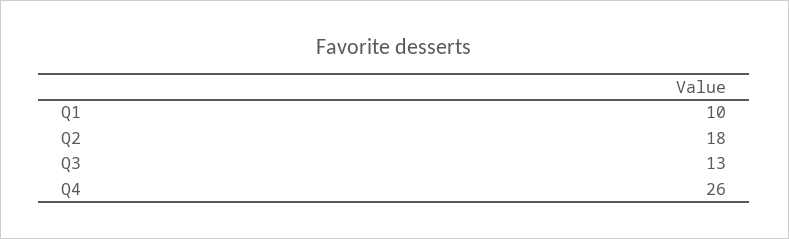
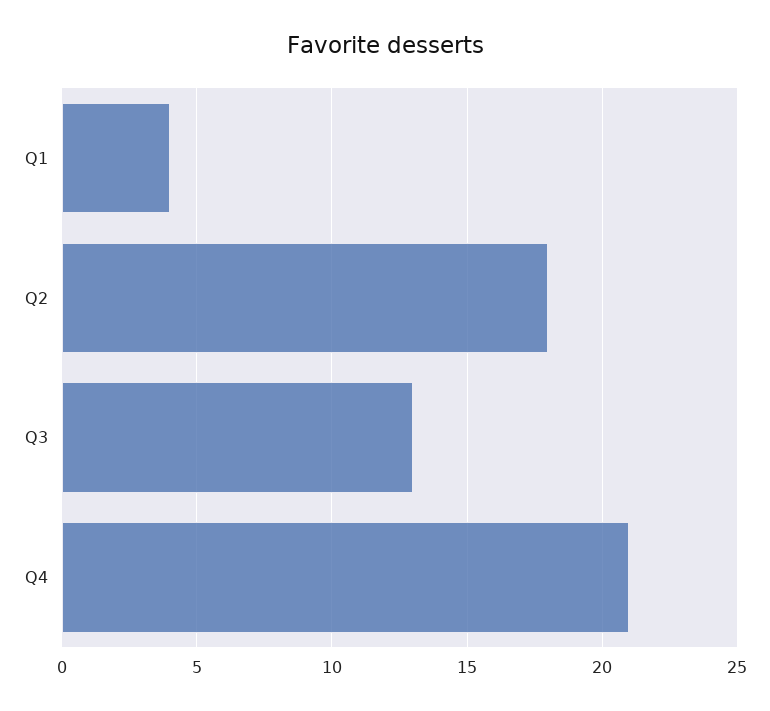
  {
-   "Q1": 10,
+   "Q1": 4,
    "Q2": 18,
    "Q3": 13,
-   "Q4": 26
+   "Q4": 21
  }

